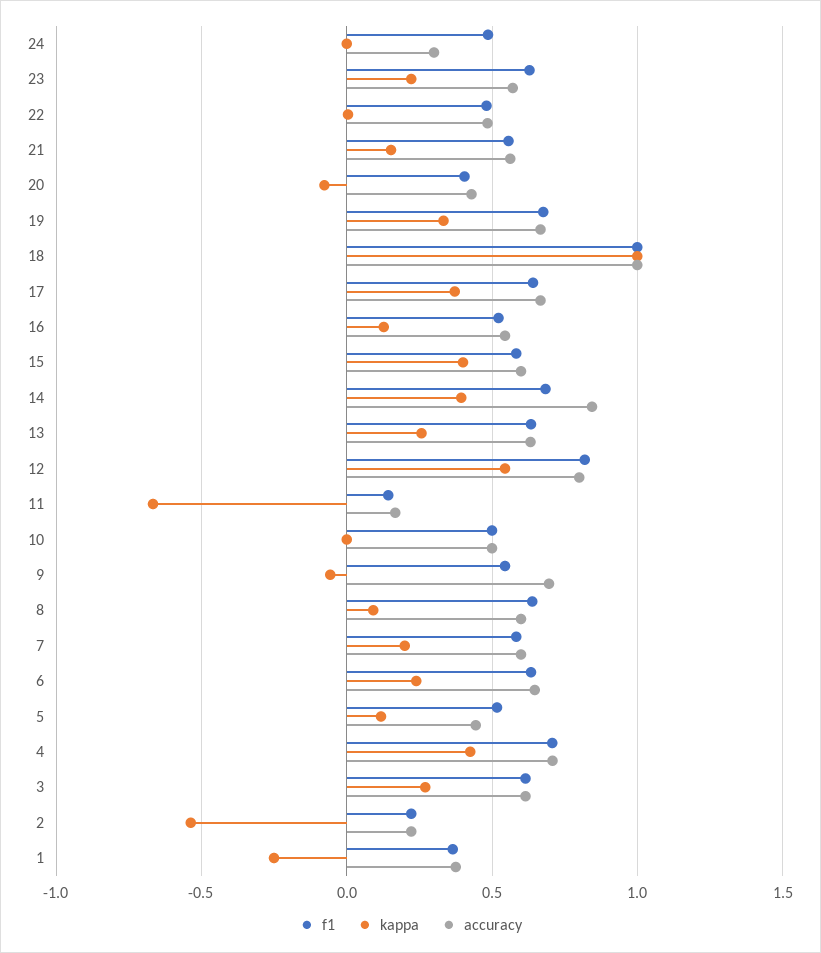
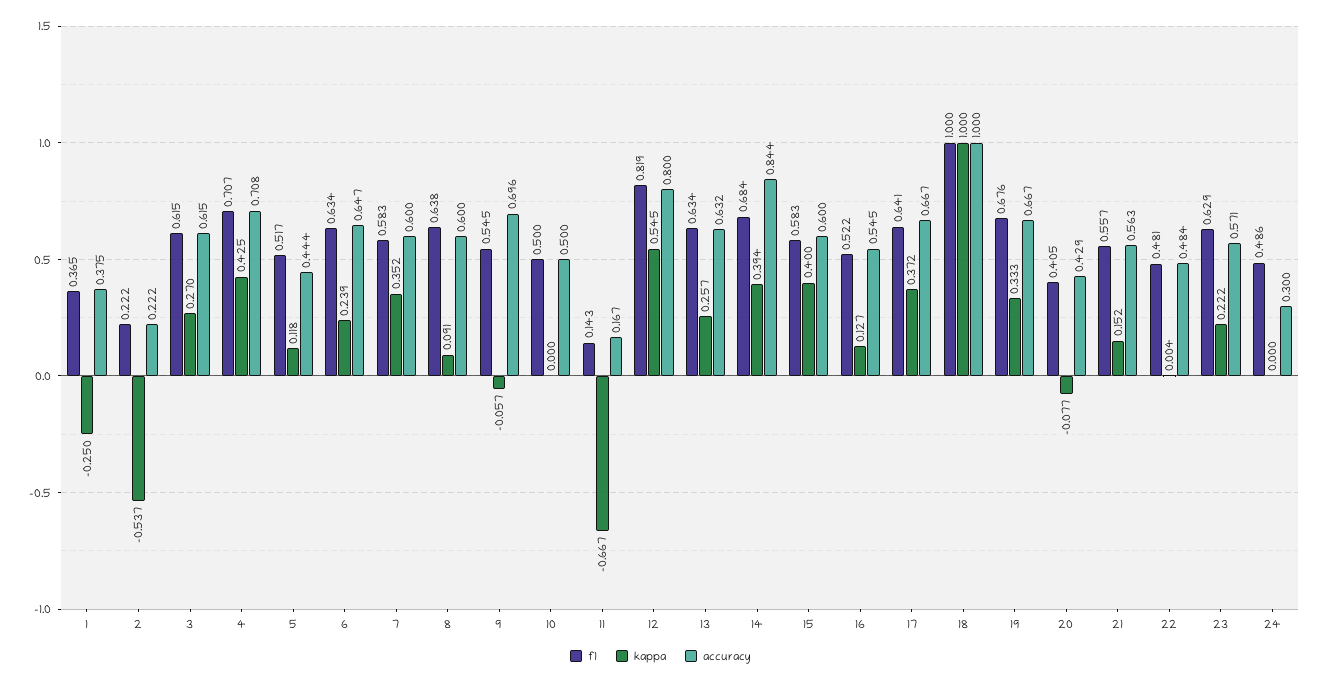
  {
    "f1": {
      "24": 0.486,
      "23": 0.629,
      "22": 0.481,
      "21": 0.557,
      "20": 0.405,
      "19": 0.676,
      "18": 1,
      "17": 0.641,
      "16": 0.522,
      "15": 0.583,
      "14": 0.684,
      "13": 0.634,
      "12": 0.819,
      "11": 0.143,
      "10": 0.5,
      "9": 0.545,
      "8": 0.638,
      "7": 0.583,
      "6": 0.634,
      "5": 0.517,
      "4": 0.707,
      "3": 0.615,
      "2": 0.222,
      "1": 0.365
    },
    "kappa": {
      "24": 0,
      "23": 0.222,
      "22": 0.004,
      "21": 0.152,
      "20": -0.077,
      "19": 0.333,
      "18": 1,
      "17": 0.372,
      "16": 0.127,
      "15": 0.4,
      "14": 0.394,
      "13": 0.257,
      "12": 0.545,
      "11": -0.667,
      "10": 0,
      "9": -0.057,
      "8": 0.091,
-     "7": 0.2,
+     "7": 0.352,
      "6": 0.239,
      "5": 0.118,
      "4": 0.425,
      "3": 0.27,
      "2": -0.537,
      "1": -0.25
    },
    "accuracy": {
      "24": 0.3,
      "23": 0.571,
      "22": 0.484,
      "21": 0.563,
      "20": 0.429,
      "19": 0.667,
      "18": 1,
      "17": 0.667,
      "16": 0.545,
      "15": 0.6,
      "14": 0.844,
      "13": 0.632,
      "12": 0.8,
      "11": 0.167,
      "10": 0.5,
      "9": 0.696,
      "8": 0.6,
      "7": 0.6,
      "6": 0.647,
      "5": 0.444,
      "4": 0.708,
      "3": 0.615,
      "2": 0.222,
      "1": 0.375
    }
  }

